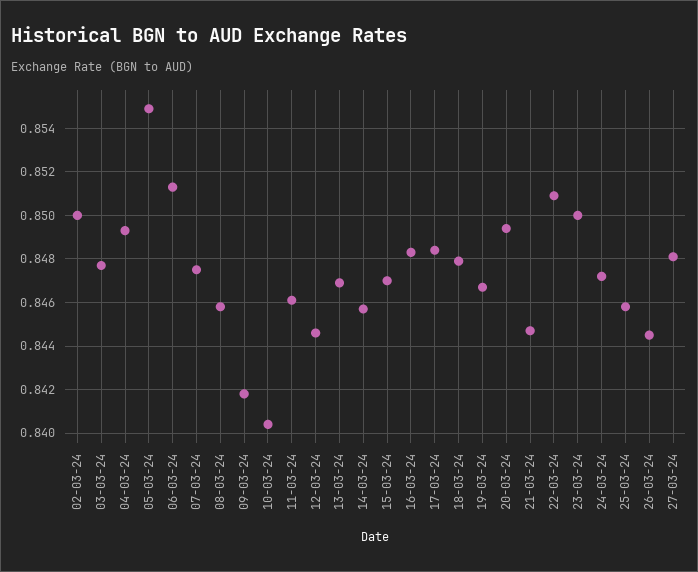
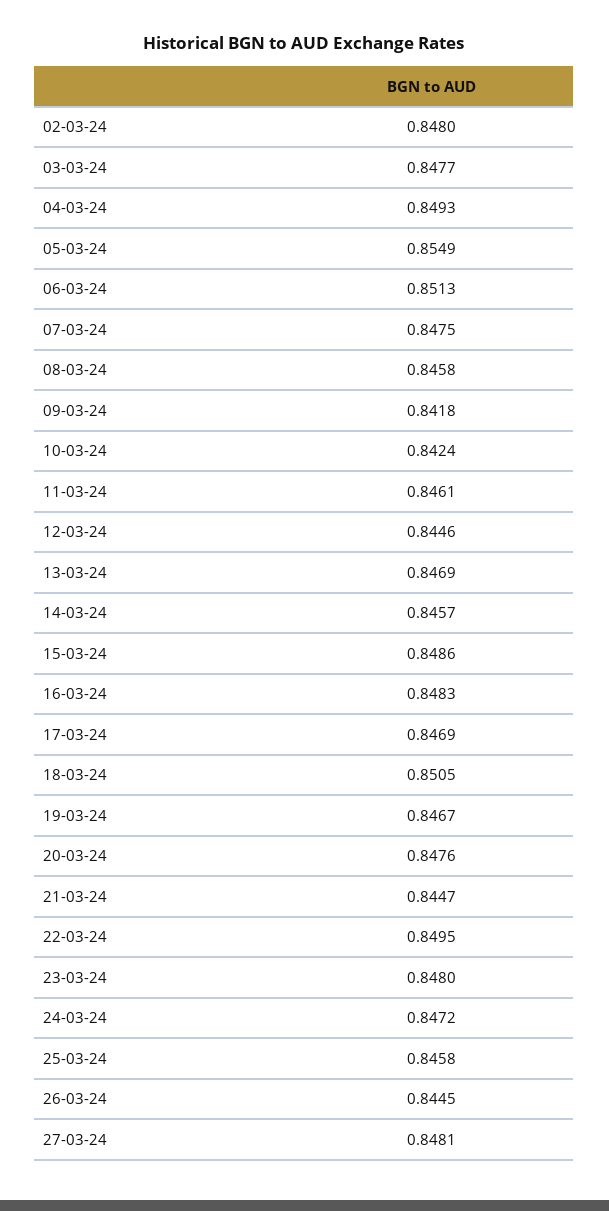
  {
-   "02-03-24": 0.85,
+   "02-03-24": 0.848,
    "03-03-24": 0.8477,
    "04-03-24": 0.8493,
    "05-03-24": 0.8549,
    "06-03-24": 0.8513,
    "07-03-24": 0.8475,
    "08-03-24": 0.8458,
    "09-03-24": 0.8418,
-   "10-03-24": 0.8405,
+   "10-03-24": 0.8424,
    "11-03-24": 0.8461,
    "12-03-24": 0.8446,
    "13-03-24": 0.8469,
    "14-03-24": 0.8457,
-   "15-03-24": 0.847,
+   "15-03-24": 0.8486,
    "16-03-24": 0.8483,
-   "17-03-24": 0.8485,
+   "17-03-24": 0.8469,
-   "18-03-24": 0.848,
+   "18-03-24": 0.8505,
    "19-03-24": 0.8467,
-   "20-03-24": 0.8495,
+   "20-03-24": 0.8476,
    "21-03-24": 0.8447,
-   "22-03-24": 0.851,
+   "22-03-24": 0.8495,
-   "23-03-24": 0.85,
+   "23-03-24": 0.848,
    "24-03-24": 0.8472,
    "25-03-24": 0.8458,
    "26-03-24": 0.8445,
    "27-03-24": 0.8481
  }

